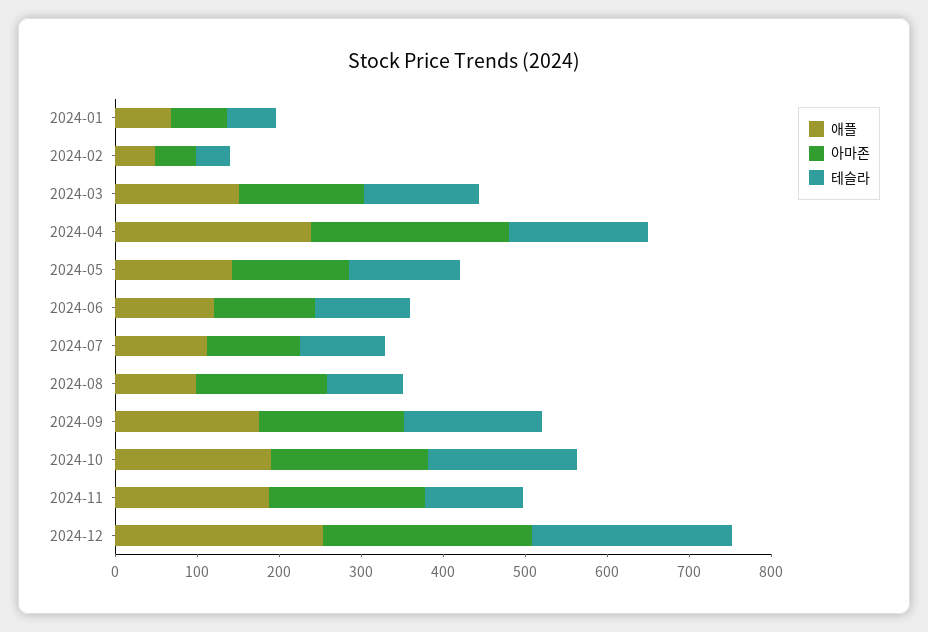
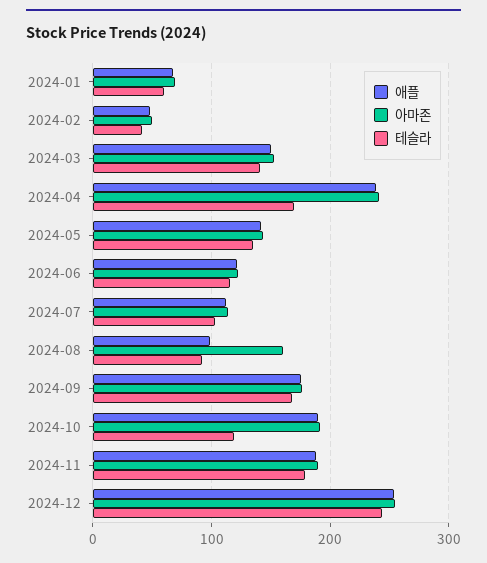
  {
    "애플": {
      "2024-01": 70,
      "2024-02": 50,
      "2024-03": 150,
      "2024-04": 240,
      "2024-05": 140,
      "2024-06": 120,
      "2024-07": 110,
      "2024-08": 100,
      "2024-09": 180,
      "2024-10": 190,
      "2024-11": 190,
      "2024-12": 250
    },
    "아마존": {
      "2024-01": 70,
      "2024-02": 50,
      "2024-03": 150,
      "2024-04": 240,
      "2024-05": 140,
      "2024-06": 120,
      "2024-07": 110,
      "2024-08": 160,
      "2024-09": 180,
      "2024-10": 190,
      "2024-11": 190,
      "2024-12": 260
    },
    "테슬라": {
      "2024-01": 60,
      "2024-02": 40,
      "2024-03": 140,
      "2024-04": 170,
      "2024-05": 140,
      "2024-06": 120,
      "2024-07": 100,
      "2024-08": 90,
      "2024-09": 170,
-     "2024-10": 180,
+     "2024-10": 120,
-     "2024-11": 120,
+     "2024-11": 180,
      "2024-12": 240
    }
  }

